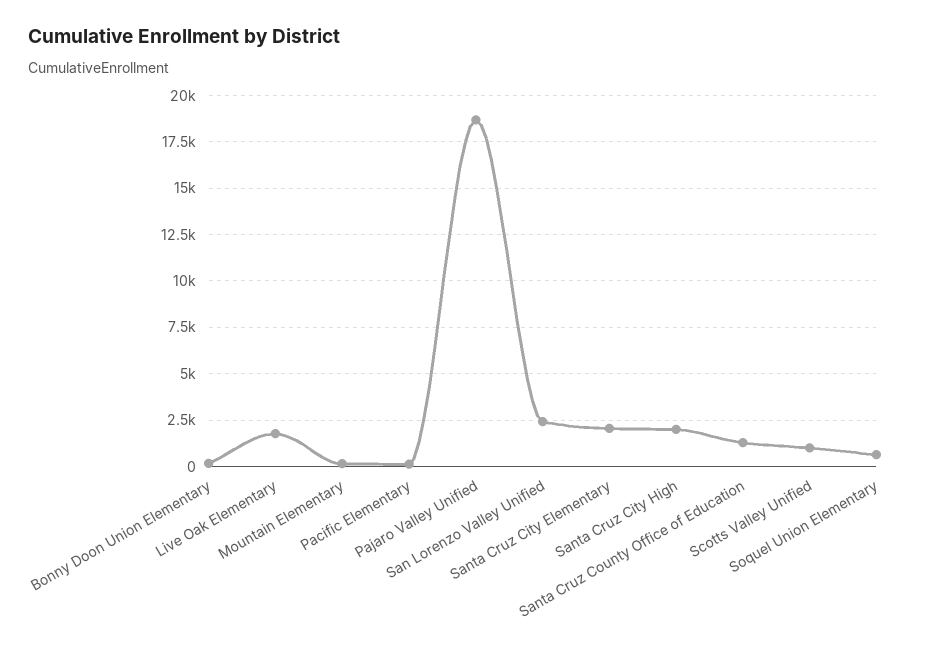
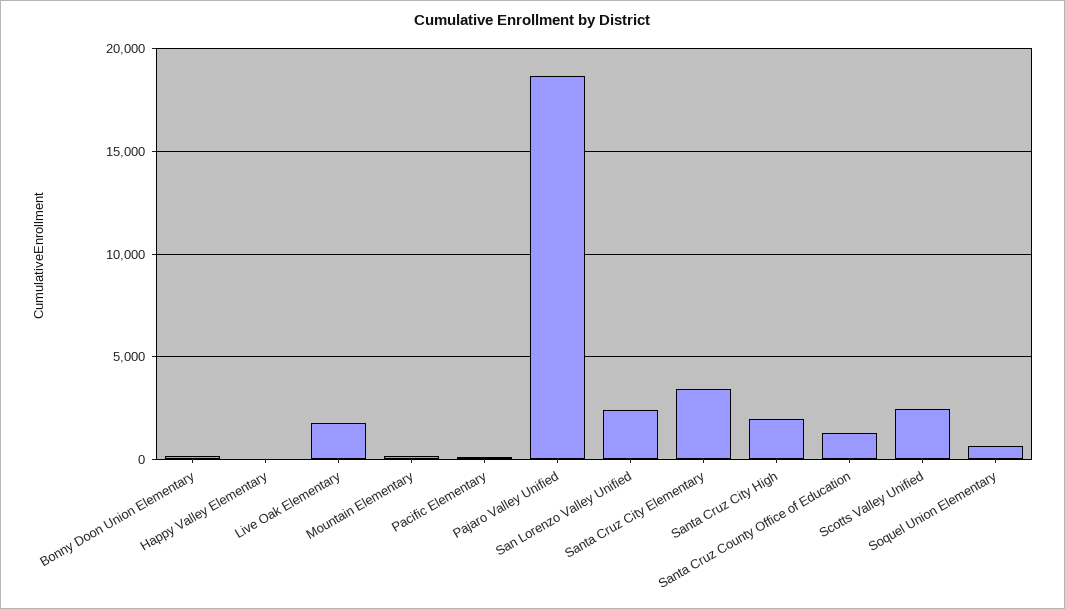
  {
    "Bonny Doon Union Elementary": 0,
    "Live Oak Elementary": 2000,
    "Mountain Elementary": 0,
    "Pacific Elementary": 0,
    "Pajaro Valley Unified": 18500,
    "San Lorenzo Valley Unified": 2500,
-   "Santa Cruz City Elementary": 2000,
+   "Santa Cruz City Elementary": 3500,
    "Santa Cruz City High": 2000,
    "Santa Cruz County Office of Education": 1500,
-   "Scotts Valley Unified": 1000,
+   "Scotts Valley Unified": 2500,
-   "Soquel Union Elementary": 500
+   "Soquel Union Elementary": 500,
+   "Happy Valley Elementary": 0
  }

